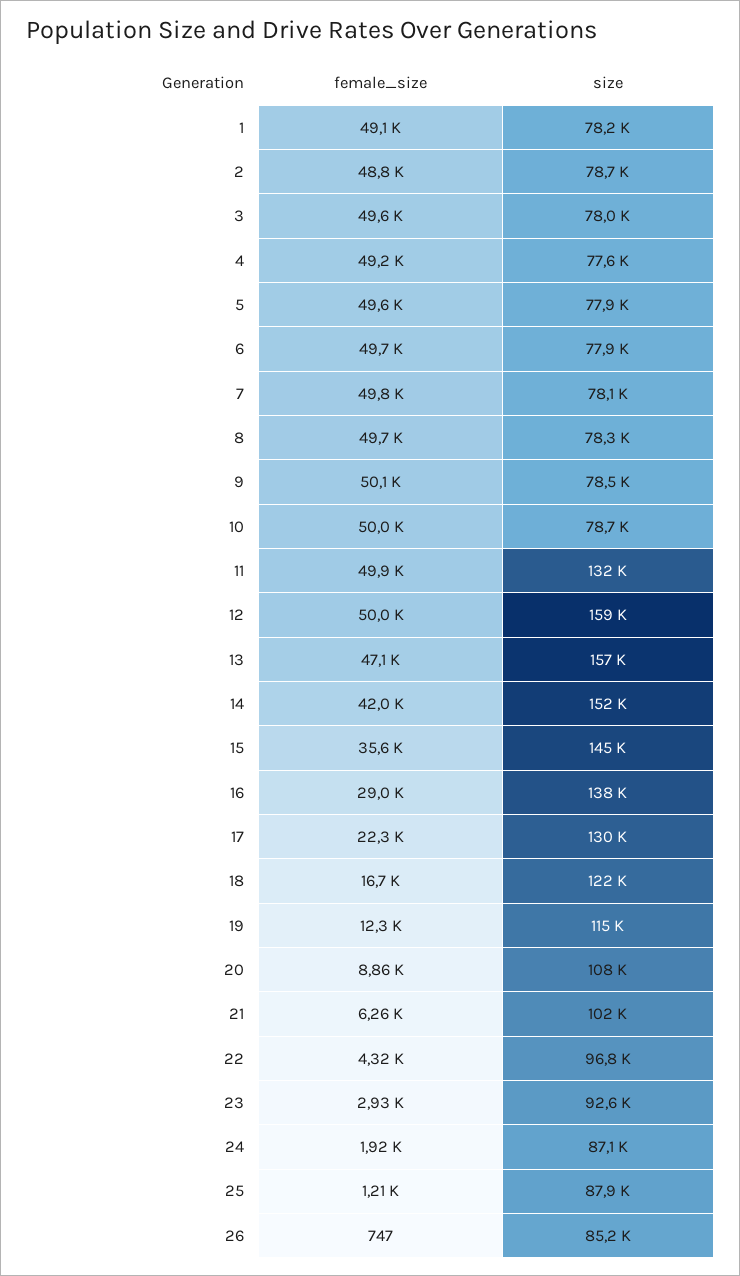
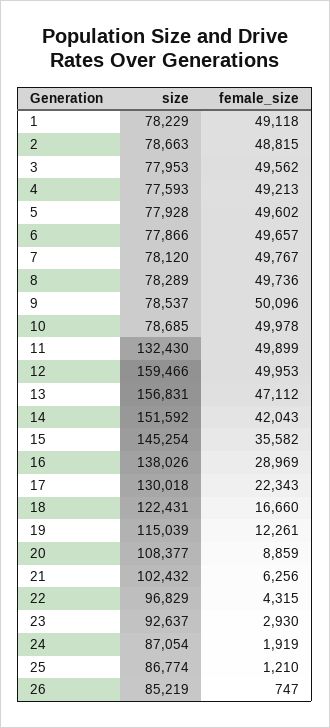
  {
    "female_size": {
      "1": 49118,
      "2": 48815,
      "3": 49562,
      "4": 49213,
      "5": 49602,
      "6": 49657,
      "7": 49767,
      "8": 49736,
      "9": 50096,
      "10": 49978,
      "11": 49899,
      "12": 49953,
      "13": 47112,
      "14": 42043,
      "15": 35582,
      "16": 28969,
      "17": 22343,
      "18": 16660,
      "19": 12261,
      "20": 8859,
      "21": 6256,
      "22": 4315,
      "23": 2930,
      "24": 1919,
      "25": 1210,
      "26": 747
    },
    "size": {
      "1": 78229,
      "2": 78663,
      "3": 77953,
      "4": 77593,
      "5": 77928,
      "6": 77866,
      "7": 78120,
      "8": 78289,
      "9": 78537,
      "10": 78685,
      "11": 132430,
      "12": 159466,
      "13": 156831,
      "14": 151592,
      "15": 145254,
      "16": 138026,
      "17": 130018,
      "18": 122431,
      "19": 115039,
      "20": 108377,
      "21": 102432,
      "22": 96829,
      "23": 92637,
      "24": 87054,
-     "25": 87900,
+     "25": 86774,
      "26": 85219
    }
  }

